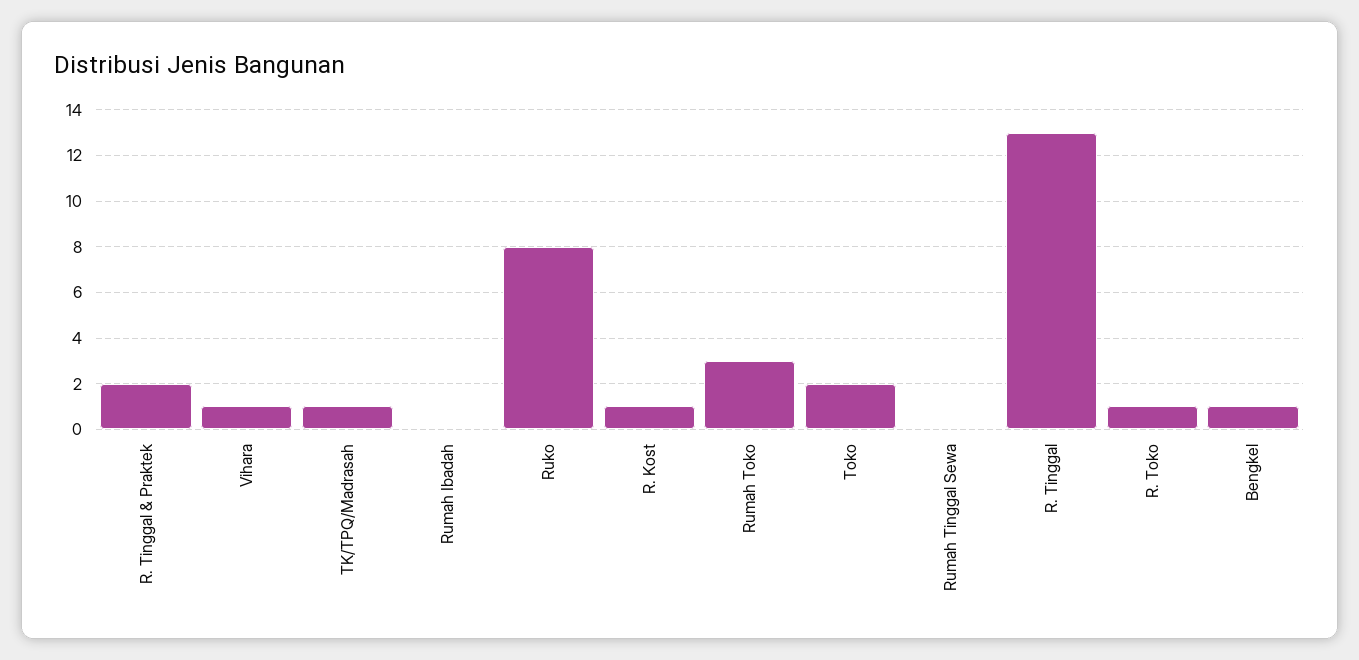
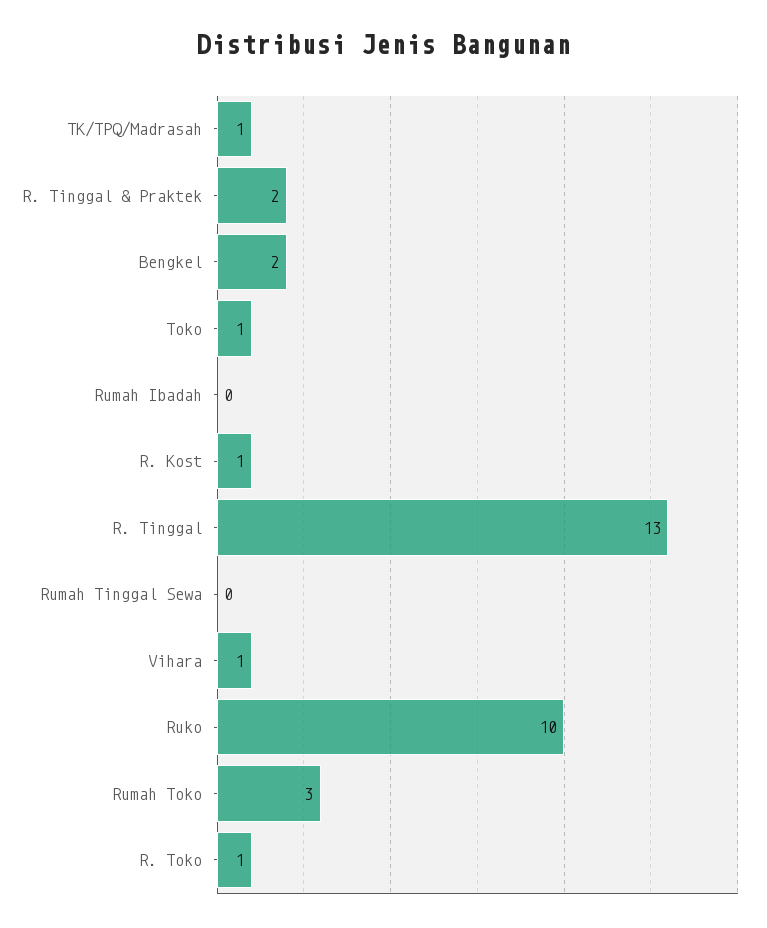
  {
    "R. Tinggal & Praktek": 2,
    "Vihara": 1,
    "TK/TPQ/Madrasah": 1,
    "Rumah Ibadah": 0,
-   "Ruko": 8,
+   "Ruko": 10,
    "R. Kost": 1,
    "Rumah Toko": 3,
-   "Toko": 2,
+   "Toko": 1,
    "Rumah Tinggal Sewa": 0,
    "R. Tinggal": 13,
    "R. Toko": 1,
-   "Bengkel": 1
+   "Bengkel": 2
  }

